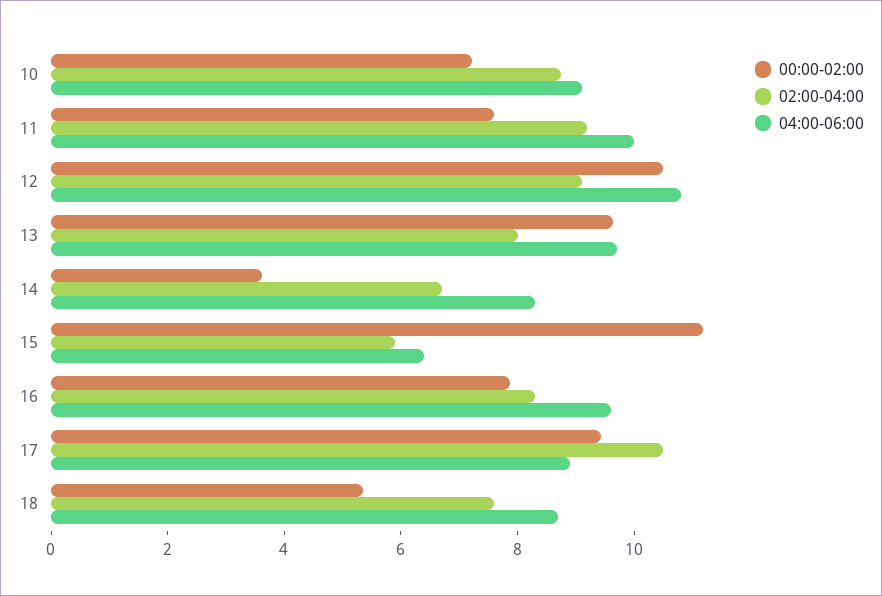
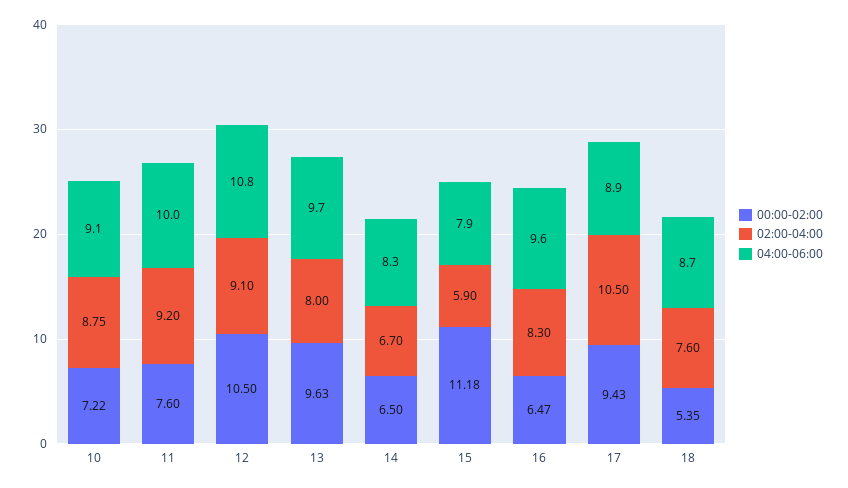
  {
    "00:00-02:00": {
      "10": 7.22,
      "11": 7.6,
      "12": 10.5,
      "13": 9.63,
-     "14": 3.5,
+     "14": 6.5,
      "15": 11.18,
-     "16": 8,
+     "16": 6.47,
      "17": 9.43,
      "18": 5.35
    },
    "02:00-04:00": {
      "10": 8.75,
      "11": 9.2,
      "12": 9.1,
      "13": 8,
      "14": 6.7,
      "15": 5.9,
      "16": 8.3,
      "17": 10.5,
      "18": 7.6
    },
    "04:00-06:00": {
      "10": 9.1,
      "11": 10,
      "12": 10.8,
      "13": 9.7,
      "14": 8.3,
-     "15": 6.5,
+     "15": 7.9,
      "16": 9.6,
      "17": 8.9,
      "18": 8.7
    }
  }

